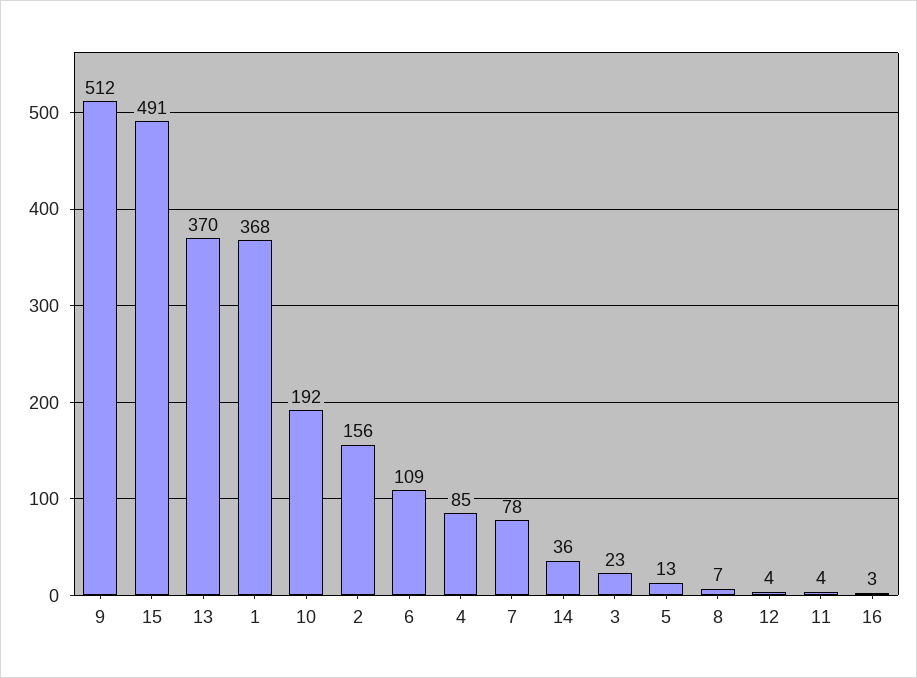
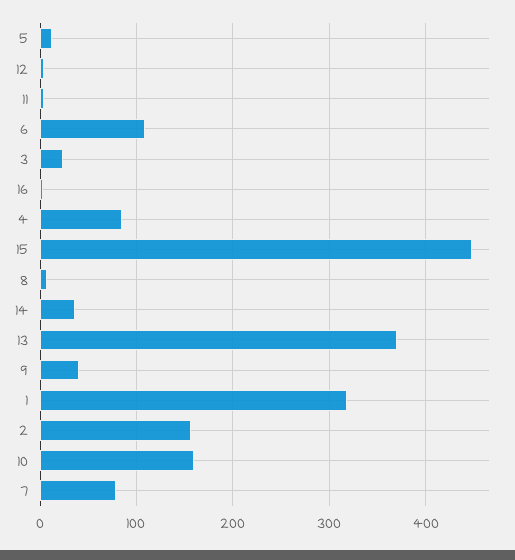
  {
-   "9": 512,
+   "9": 40,
-   "15": 491,
+   "15": 450,
    "13": 370,
-   "1": 368,
+   "1": 320,
-   "10": 192,
+   "10": 160,
    "2": 156,
    "6": 109,
    "4": 85,
    "7": 78,
    "14": 36,
    "3": 23,
    "5": 13,
    "8": 7,
    "12": 4,
    "11": 4,
    "16": 3
  }

